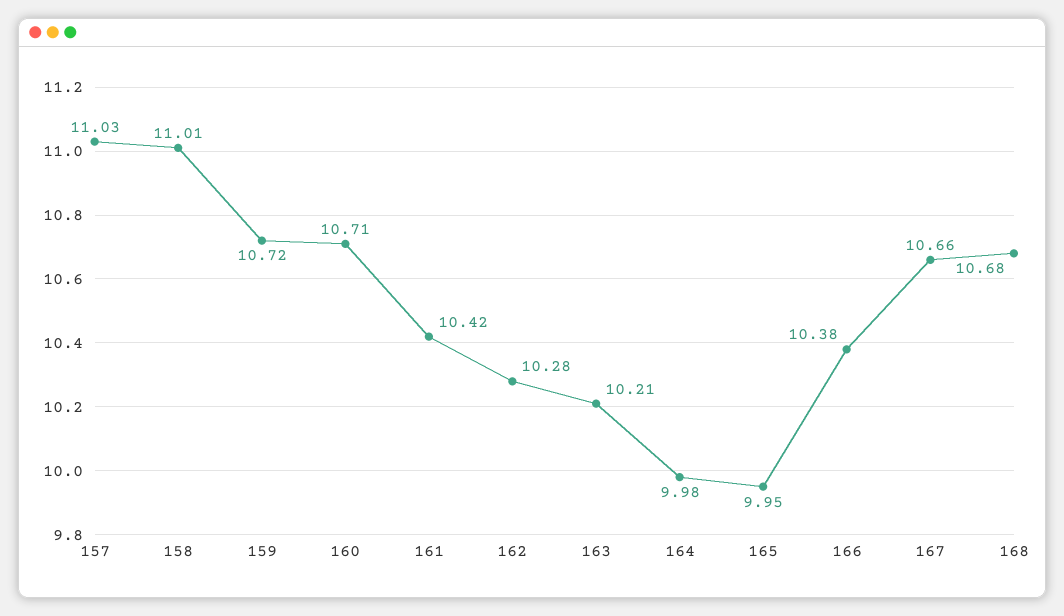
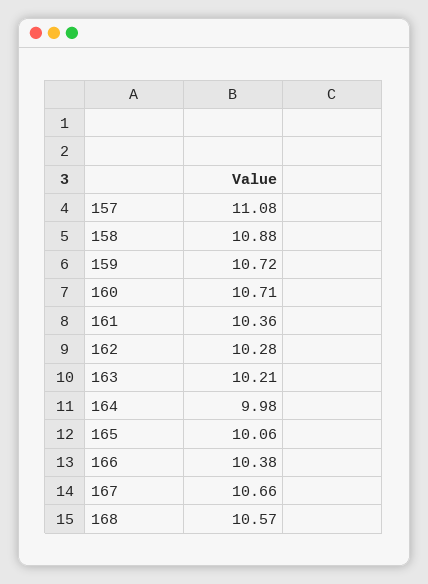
  {
-   "157": 11.03,
+   "157": 11.08,
-   "158": 11.01,
+   "158": 10.88,
    "159": 10.72,
    "160": 10.71,
-   "161": 10.42,
+   "161": 10.36,
    "162": 10.28,
    "163": 10.21,
    "164": 9.98,
-   "165": 9.95,
+   "165": 10.06,
    "166": 10.38,
    "167": 10.66,
-   "168": 10.68
+   "168": 10.57
  }

